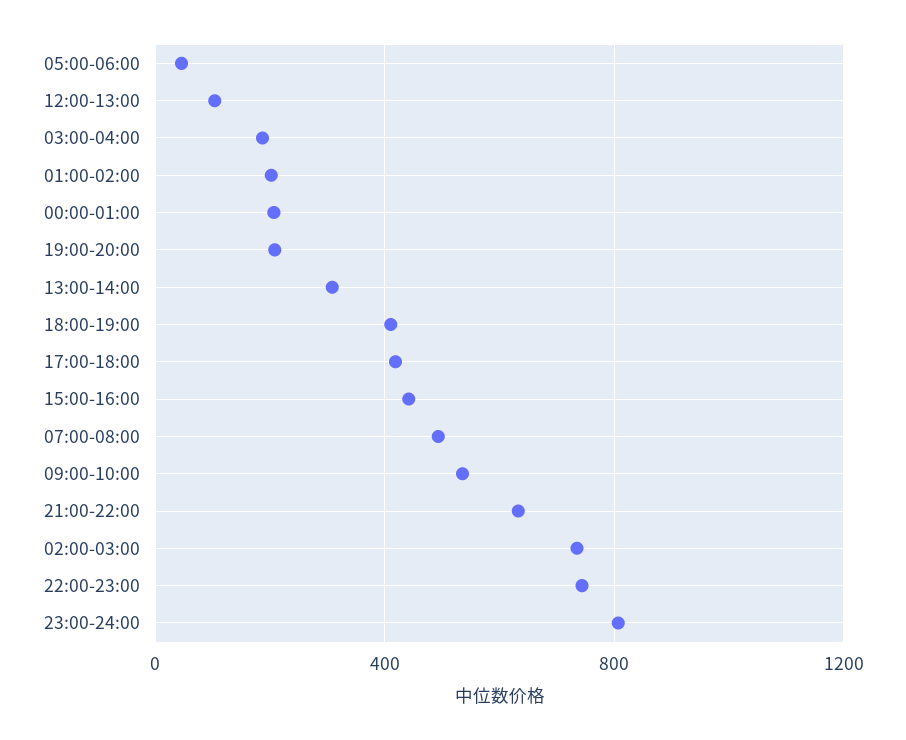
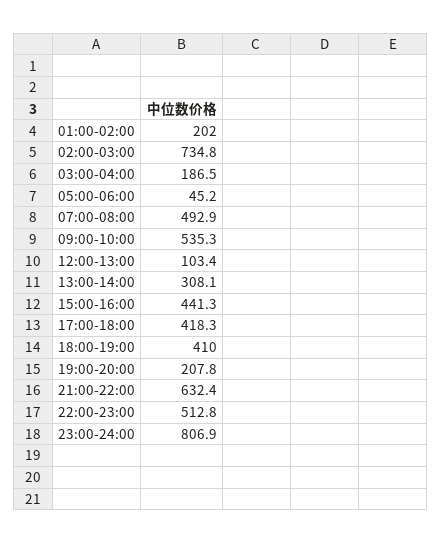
  {
    "05:00-06:00": 45.2,
    "12:00-13:00": 103.4,
    "03:00-04:00": 186.5,
    "01:00-02:00": 202,
-   "00:00-01:00": 200,
    "19:00-20:00": 207.8,
    "13:00-14:00": 308.1,
    "18:00-19:00": 410,
    "17:00-18:00": 418.3,
    "15:00-16:00": 441.3,
    "07:00-08:00": 492.9,
    "09:00-10:00": 535.3,
    "21:00-22:00": 632.4,
    "02:00-03:00": 734.8,
-   "22:00-23:00": 750,
+   "22:00-23:00": 512.8,
    "23:00-24:00": 806.9
  }

